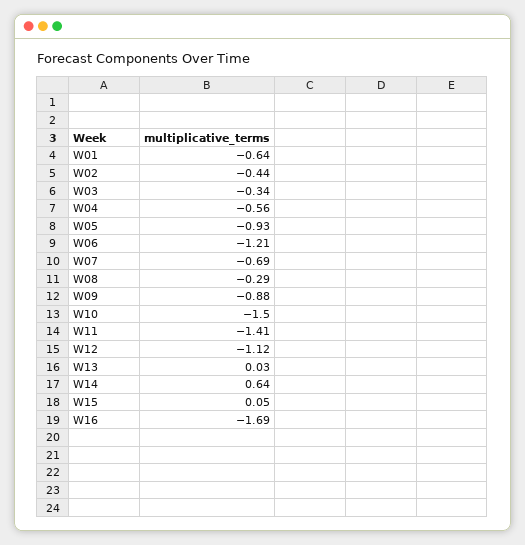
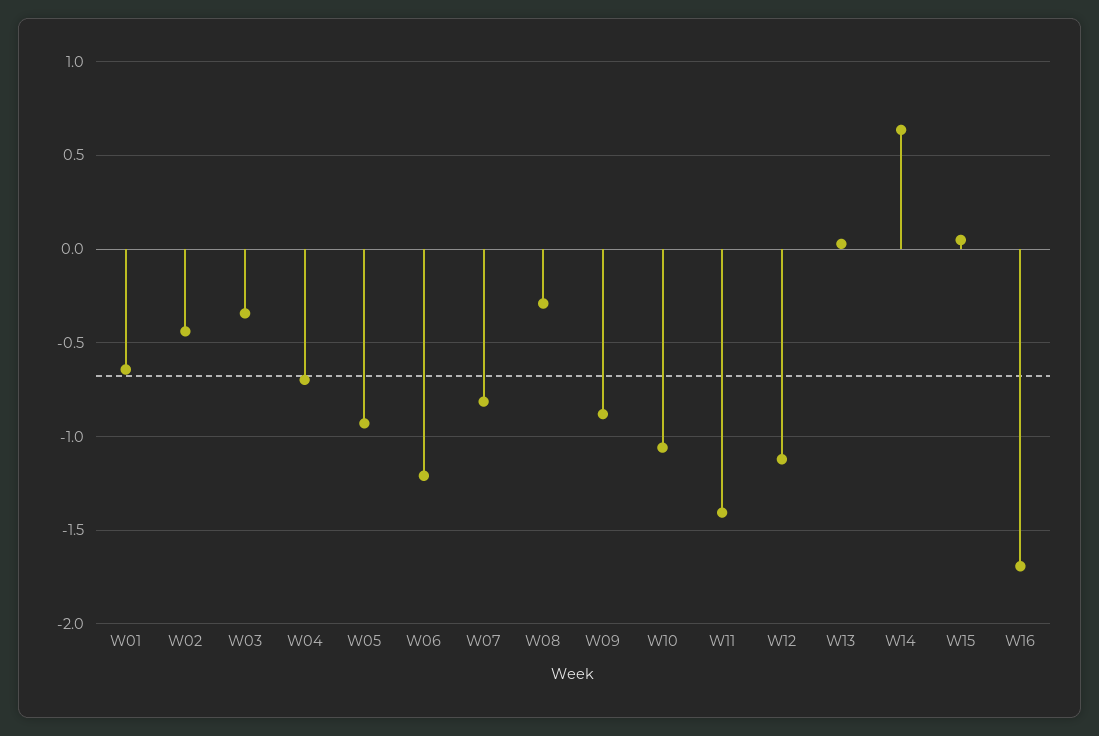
  {
    "W01": -0.64,
    "W02": -0.44,
    "W03": -0.34,
-   "W04": -0.56,
+   "W04": -0.7,
    "W05": -0.93,
    "W06": -1.21,
-   "W07": -0.69,
+   "W07": -0.8,
    "W08": -0.29,
    "W09": -0.88,
-   "W10": -1.5,
+   "W10": -1.05,
    "W11": -1.41,
    "W12": -1.12,
    "W13": 0.03,
    "W14": 0.64,
    "W15": 0.05,
    "W16": -1.69
  }

